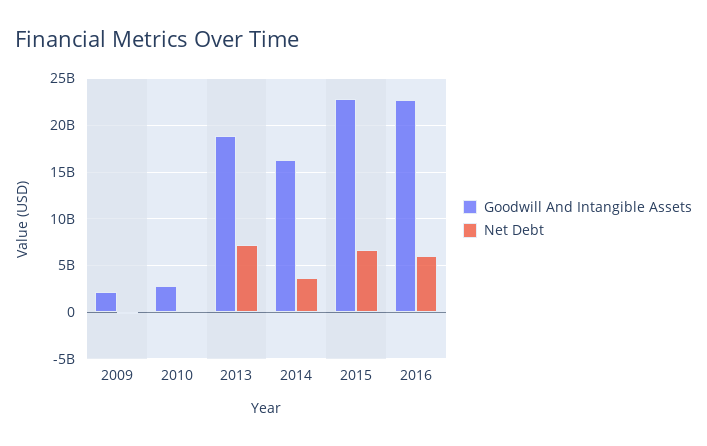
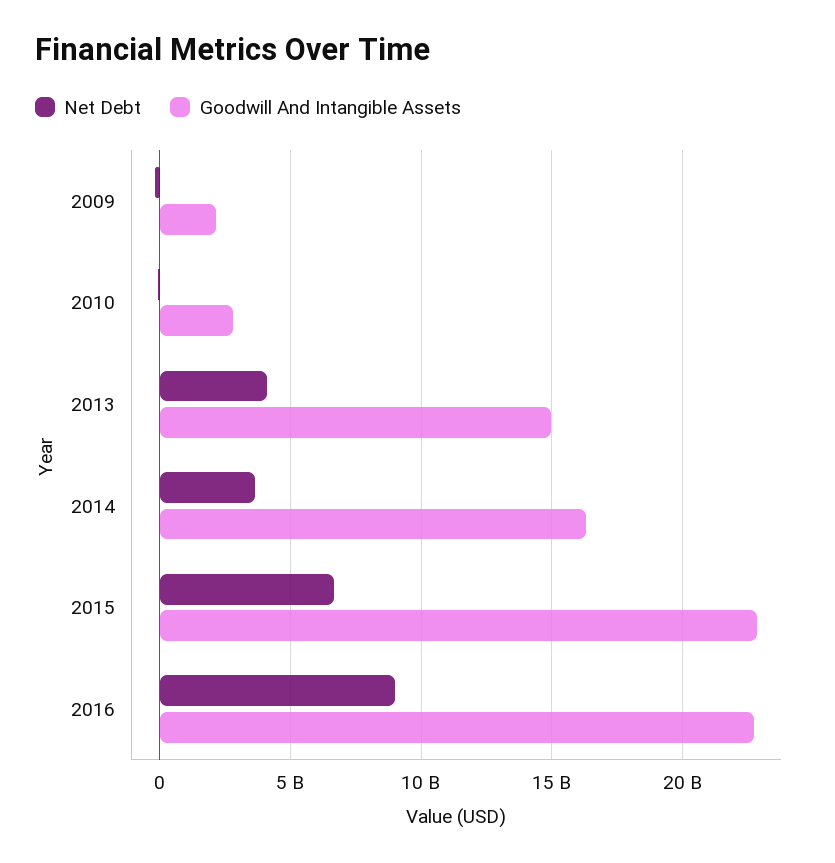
  {
    "Goodwill And Intangible Assets": {
      "2009": 2000000000,
      "2010": 3000000000,
-     "2013": 19000000000,
+     "2013": 15000000000,
      "2014": 16500000000,
      "2015": 23000000000,
      "2016": 22500000000
    },
    "Net Debt": {
      "2009": 0,
      "2010": 0,
-     "2013": 7000000000,
+     "2013": 4000000000,
      "2014": 3500000000,
      "2015": 6500000000,
-     "2016": 6000000000
+     "2016": 9000000000
    }
  }

